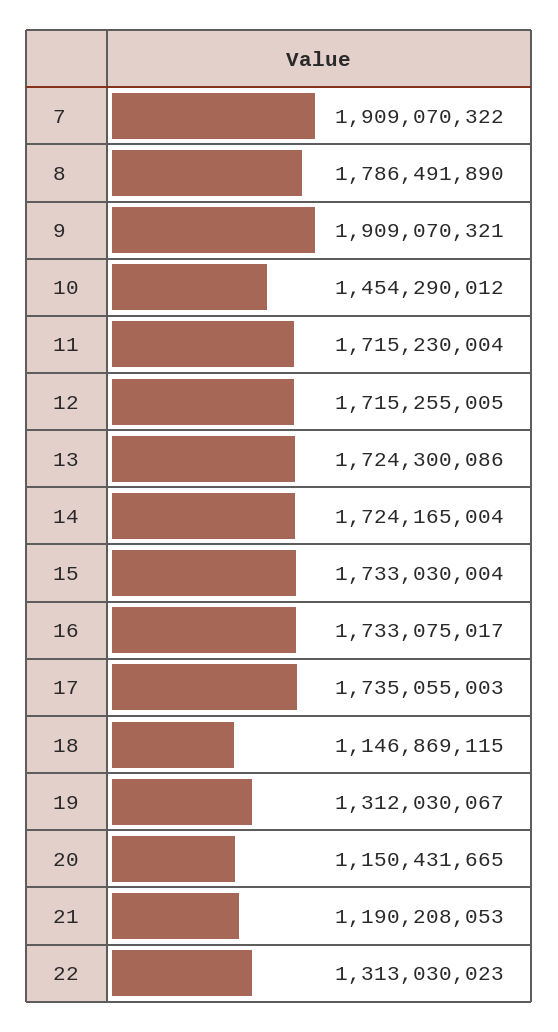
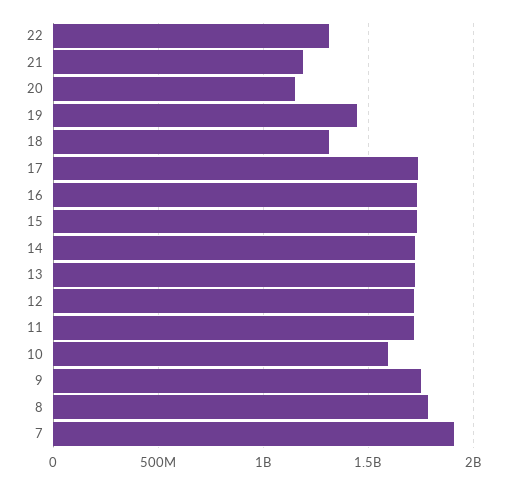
  {
    "7": 1909070322,
    "8": 1786491890,
-   "9": 1909070321,
+   "9": 1750000000,
-   "10": 1454290012,
+   "10": 1600000000,
    "11": 1715230004,
    "12": 1715255005,
    "13": 1724300086,
    "14": 1724165004,
    "15": 1733030004,
    "16": 1733075017,
    "17": 1735055003,
-   "18": 1146869115,
+   "18": 1300000000,
-   "19": 1312030067,
+   "19": 1450000000,
    "20": 1150431665,
    "21": 1190208053,
    "22": 1313030023
  }

